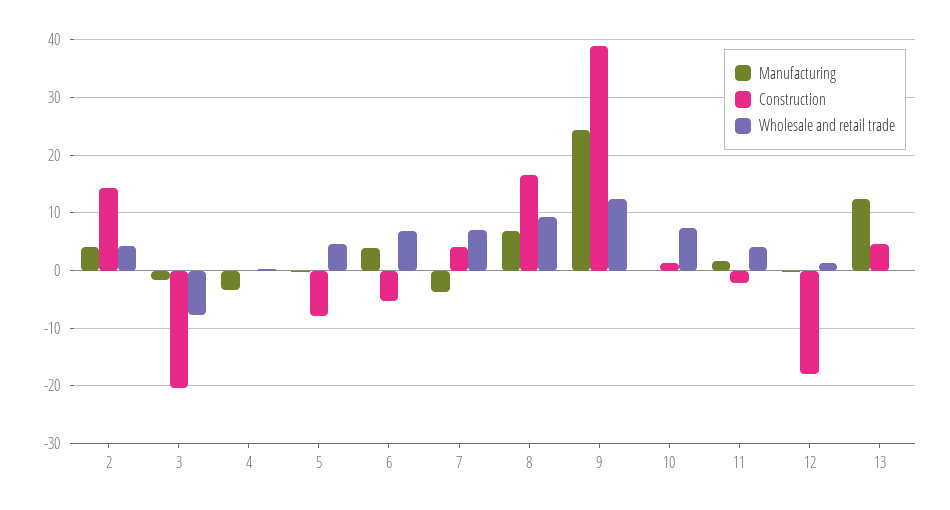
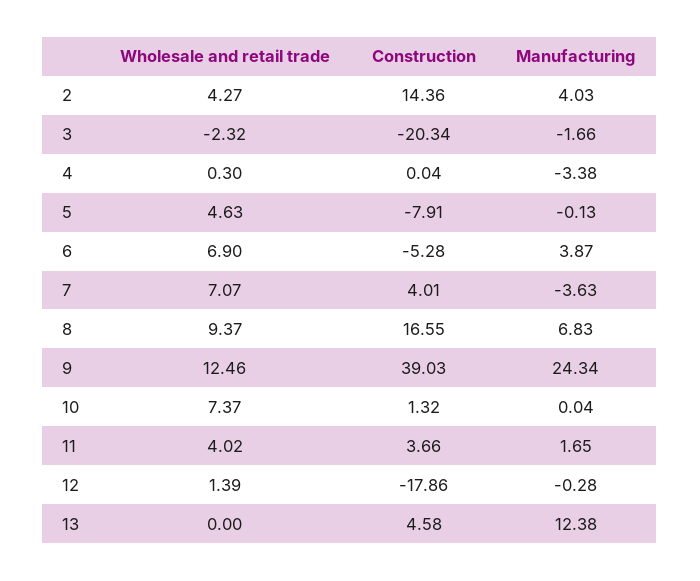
  {
    "Manufacturing": {
      "2": 4.03,
      "3": -1.66,
      "4": -3.38,
      "5": -0.13,
      "6": 3.87,
      "7": -3.63,
      "8": 6.83,
      "9": 24.34,
      "10": 0.04,
      "11": 1.65,
      "12": -0.28,
      "13": 12.38
    },
    "Construction": {
      "2": 14.36,
      "3": -20.34,
      "4": 0.04,
      "5": -7.91,
      "6": -5.28,
      "7": 4.01,
      "8": 16.55,
      "9": 39.03,
      "10": 1.32,
-     "11": -2,
+     "11": 3.66,
      "12": -17.86,
      "13": 4.58
    },
    "Wholesale and retail trade": {
      "2": 4.27,
-     "3": -8,
+     "3": -2.32,
      "4": 0.3,
      "5": 4.63,
      "6": 6.9,
      "7": 7.07,
      "8": 9.37,
      "9": 12.46,
      "10": 7.37,
      "11": 4.02,
      "12": 1.39,
      "13": 0
    }
  }

